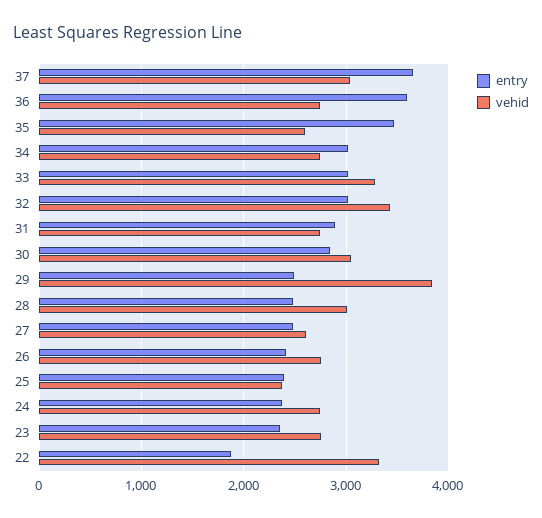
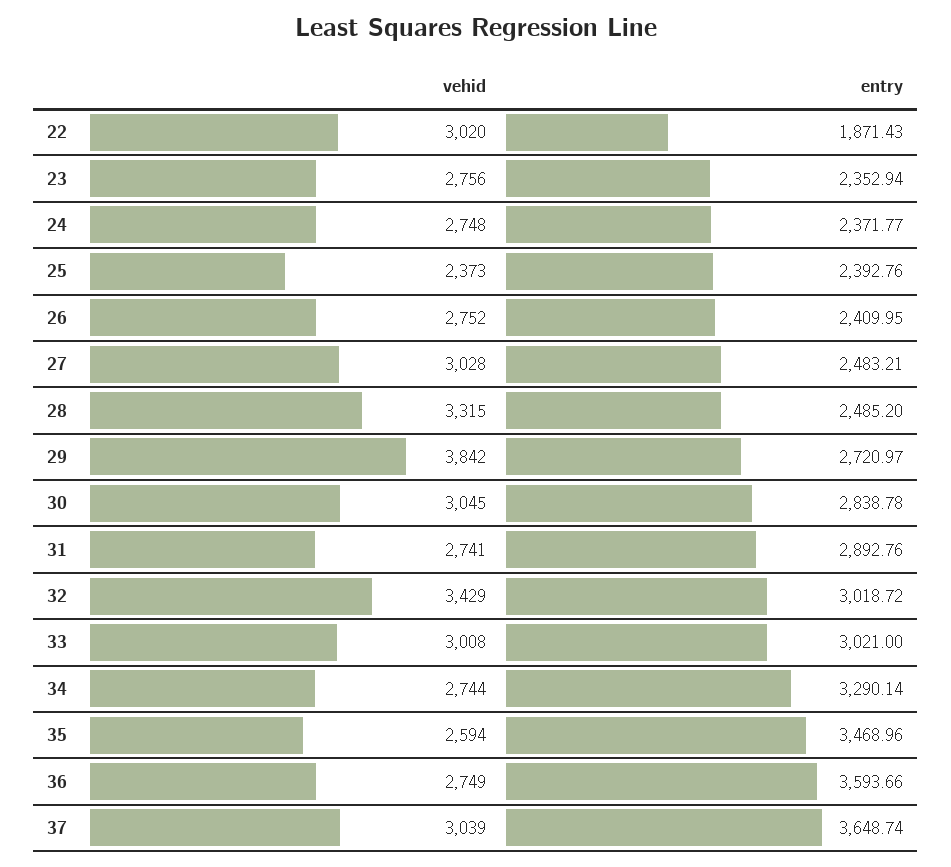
  {
    "entry": {
      "37": 3648.74,
      "36": 3593.66,
      "35": 3468.96,
-     "34": 3000,
+     "34": 3290.14,
      "33": 3021,
      "32": 3018.72,
      "31": 2892.76,
      "30": 2838.78,
-     "29": 2500,
+     "29": 2720.97,
      "28": 2485.2,
      "27": 2483.21,
      "26": 2409.95,
      "25": 2392.76,
      "24": 2371.77,
      "23": 2352.94,
      "22": 1871.43
    },
    "vehid": {
      "37": 3039,
      "36": 2749,
      "35": 2594,
      "34": 2744,
-     "33": 3300,
+     "33": 3008,
      "32": 3429,
      "31": 2741,
      "30": 3045,
      "29": 3842,
-     "28": 3000,
+     "28": 3315,
-     "27": 2600,
+     "27": 3028,
      "26": 2752,
      "25": 2373,
      "24": 2748,
      "23": 2756,
-     "22": 3300
+     "22": 3020
    }
  }

